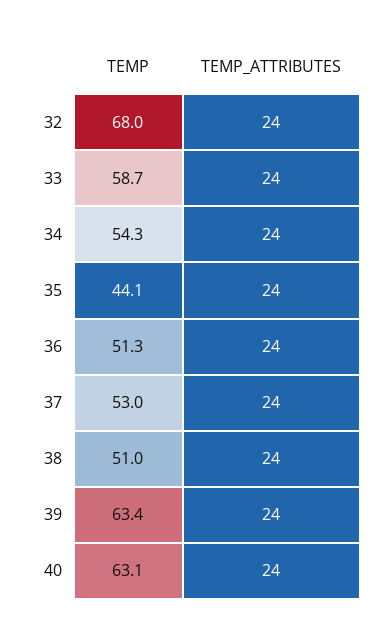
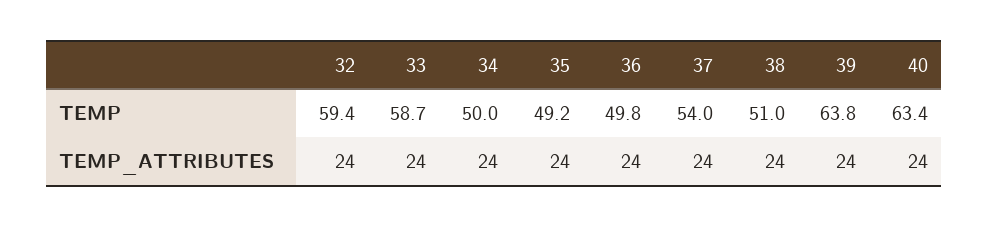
  {
    "TEMP": {
-     "32": 68,
+     "32": 59.4,
      "33": 58.7,
-     "34": 54.3,
+     "34": 50,
-     "35": 44.1,
+     "35": 49.2,
-     "36": 51.3,
+     "36": 49.8,
-     "37": 53,
+     "37": 54,
      "38": 51,
-     "39": 63.4,
+     "39": 63.8,
-     "40": 63.1
+     "40": 63.4
    },
    "TEMP_ATTRIBUTES": {
      "32": 24,
      "33": 24,
      "34": 24,
      "35": 24,
      "36": 24,
      "37": 24,
      "38": 24,
      "39": 24,
      "40": 24
    }
  }

